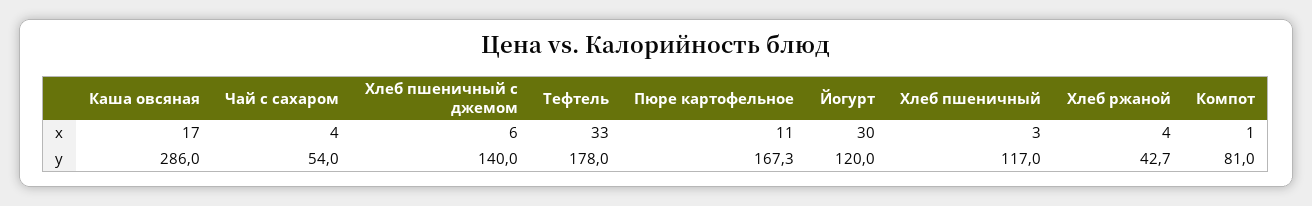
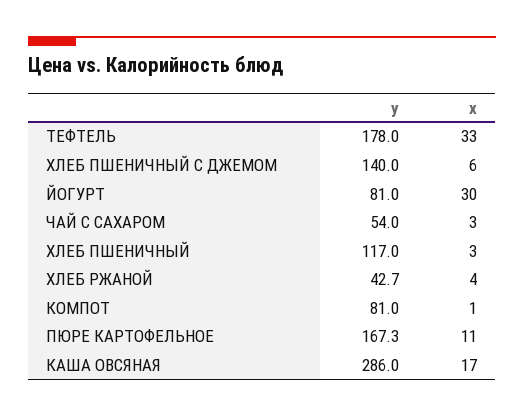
  {
    "Каша овсяная": {
      "x": 17,
      "y": 286
    },
    "Чай с сахаром": {
-     "x": 4,
+     "x": 3,
      "y": 54
    },
    "Хлеб пшеничный с джемом": {
      "x": 6,
      "y": 140
    },
    "Тефтель": {
      "x": 33,
      "y": 178
    },
    "Пюре картофельное": {
      "x": 11,
      "y": 167.3
    },
    "Йогурт": {
      "x": 30,
-     "y": 120
+     "y": 81
    },
    "Хлеб пшеничный": {
      "x": 3,
      "y": 117
    },
    "Хлеб ржаной": {
      "x": 4,
      "y": 42.7
    },
    "Компот": {
      "x": 1,
      "y": 81
    }
  }

